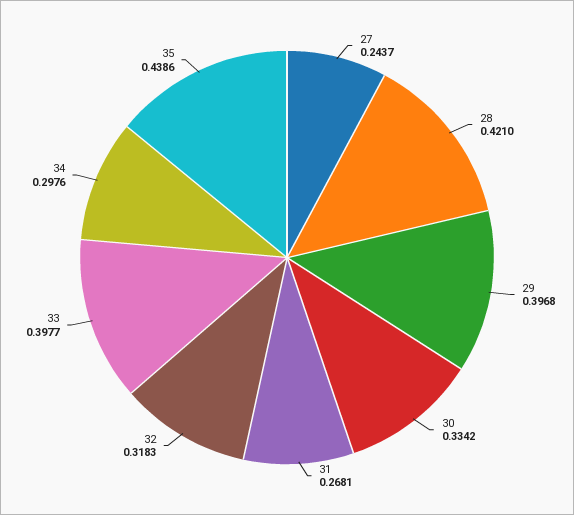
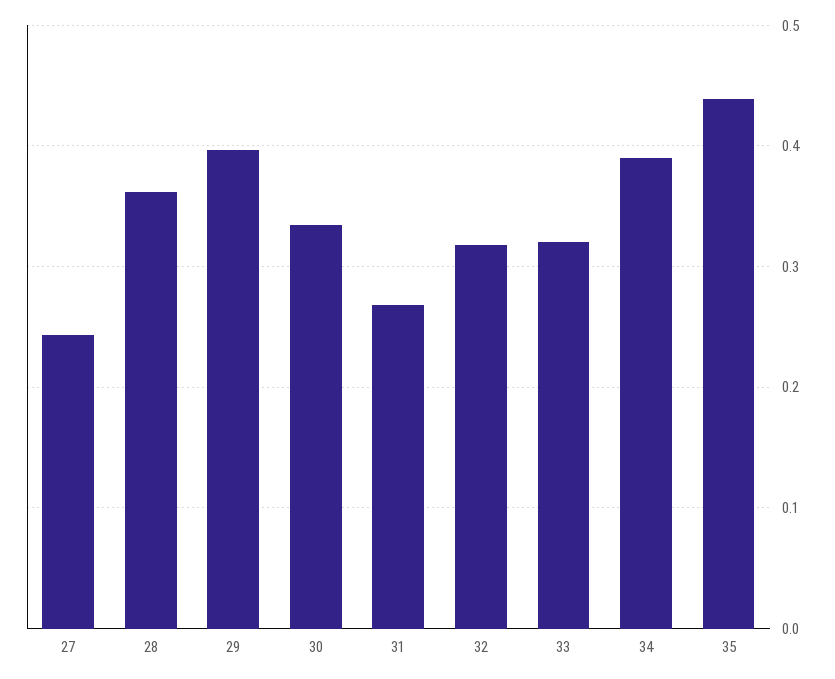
  {
    "27": 0.2437,
-   "28": 0.421,
+   "28": 0.36,
    "29": 0.3968,
    "30": 0.3342,
    "31": 0.2681,
    "32": 0.3183,
-   "33": 0.3977,
+   "33": 0.32,
-   "34": 0.2976,
+   "34": 0.39,
    "35": 0.4386
  }

